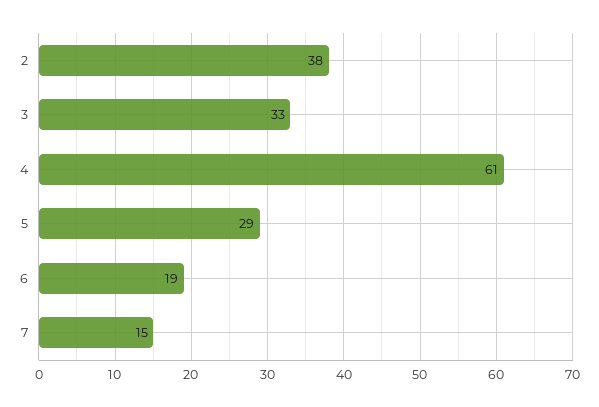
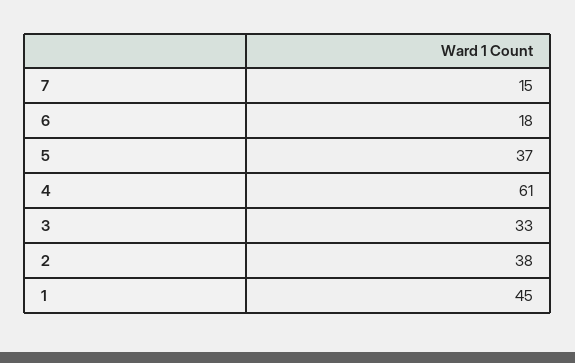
  {
    "2": 38,
    "3": 33,
    "4": 61,
-   "5": 29,
+   "5": 37,
-   "6": 19,
+   "6": 18,
-   "7": 15
+   "7": 15,
+   "1": 45
  }

